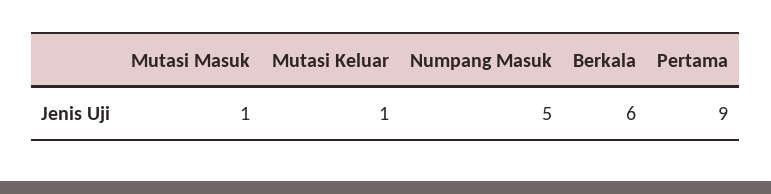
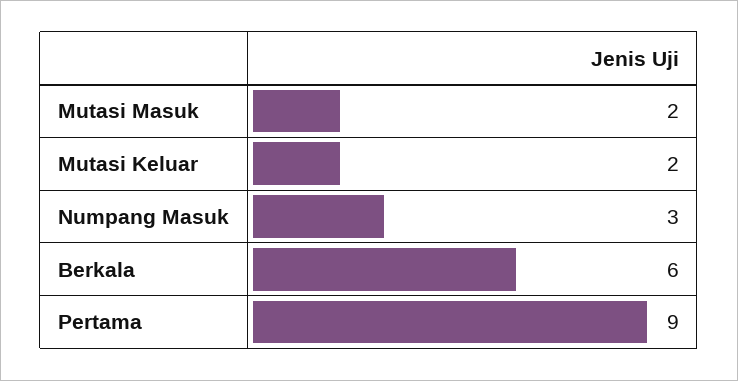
  {
-   "Mutasi Masuk": 1,
+   "Mutasi Masuk": 2,
-   "Mutasi Keluar": 1,
+   "Mutasi Keluar": 2,
-   "Numpang Masuk": 5,
+   "Numpang Masuk": 3,
    "Berkala": 6,
    "Pertama": 9
  }

